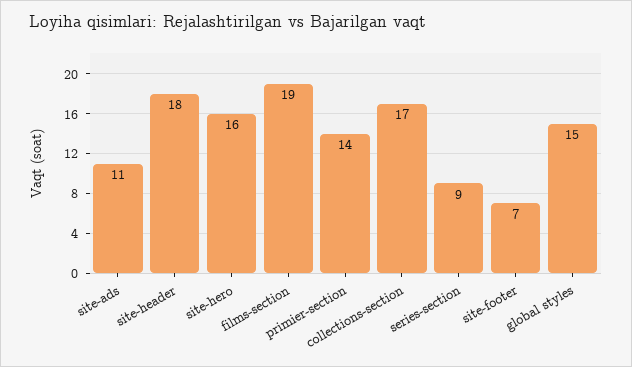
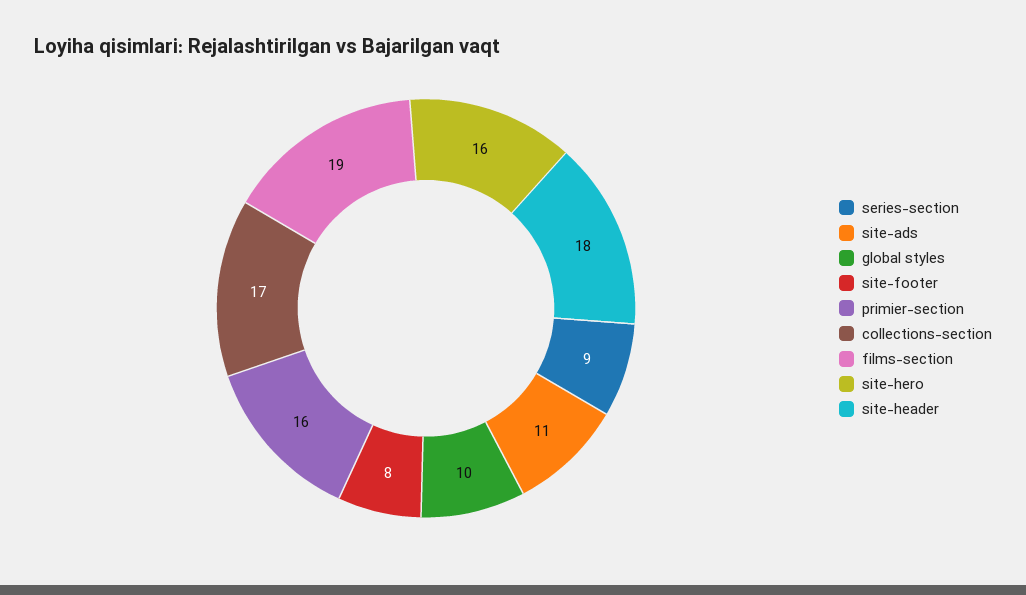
  {
    "site-ads": 11,
    "site-header": 18,
    "site-hero": 16,
    "films-section": 19,
-   "primier-section": 14,
+   "primier-section": 16,
    "collections-section": 17,
    "series-section": 9,
-   "site-footer": 7,
+   "site-footer": 8,
-   "global styles": 15
+   "global styles": 10
  }

